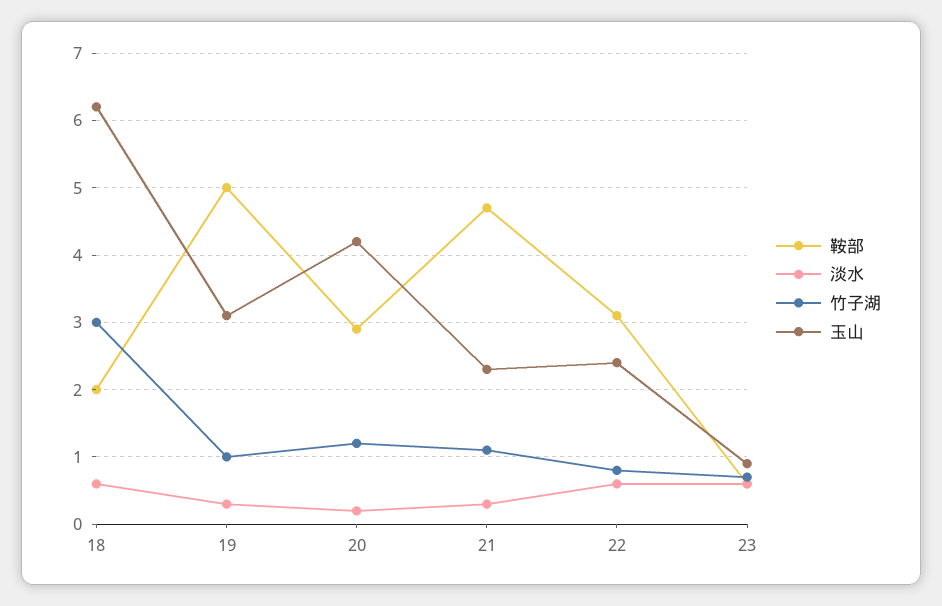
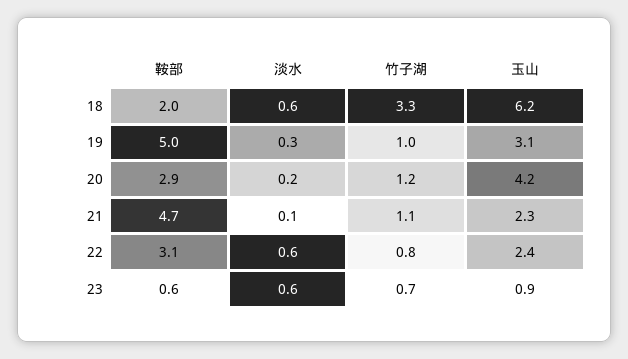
  {
    "鞍部": {
      "18": 2,
      "19": 5,
      "20": 2.9,
      "21": 4.7,
      "22": 3.1,
      "23": 0.6
    },
    "淡水": {
      "18": 0.6,
      "19": 0.3,
      "20": 0.2,
-     "21": 0.3,
+     "21": 0.1,
      "22": 0.6,
      "23": 0.6
    },
    "竹子湖": {
-     "18": 3,
+     "18": 3.3,
      "19": 1,
      "20": 1.2,
      "21": 1.1,
      "22": 0.8,
      "23": 0.7
    },
    "玉山": {
      "18": 6.2,
      "19": 3.1,
      "20": 4.2,
      "21": 2.3,
      "22": 2.4,
      "23": 0.9
    }
  }

